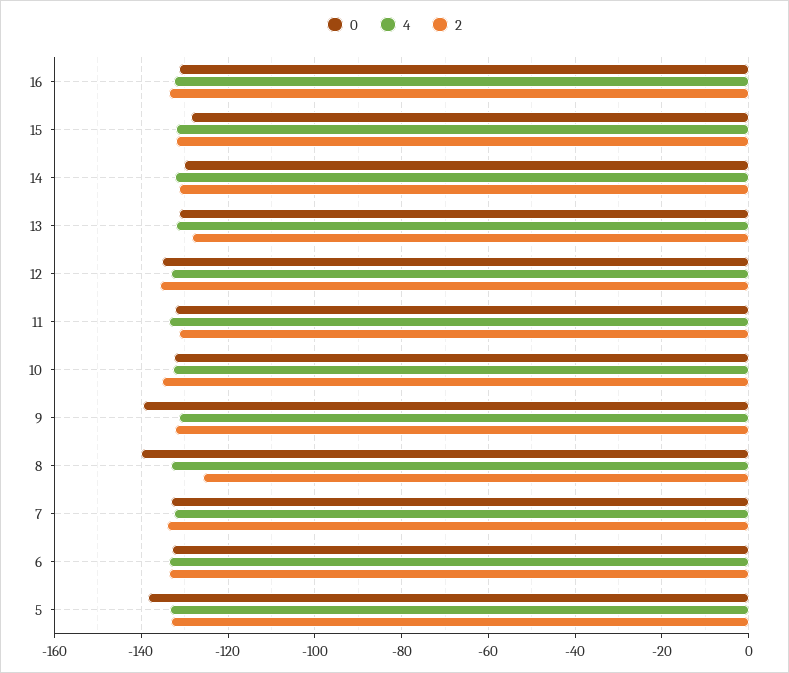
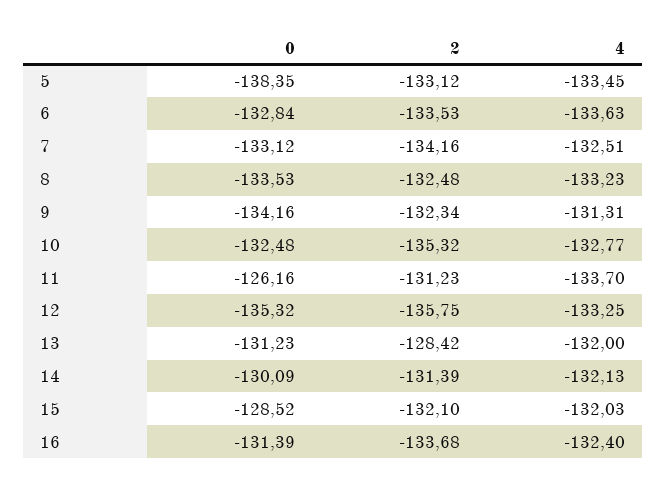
  {
    "0": {
      "16": -131.39,
      "15": -128.52,
      "14": -130.09,
      "13": -131.23,
      "12": -135.32,
-     "11": -132,
+     "11": -126.16,
      "10": -132.48,
-     "9": -140,
+     "9": -134.16,
-     "8": -140,
+     "8": -133.53,
      "7": -133.12,
      "6": -132.84,
      "5": -138.35
    },
    "4": {
      "16": -132.4,
      "15": -132.03,
      "14": -132.13,
      "13": -132,
      "12": -133.25,
      "11": -133.7,
      "10": -132.77,
      "9": -131.31,
      "8": -133.23,
      "7": -132.51,
      "6": -133.63,
      "5": -133.45
    },
    "2": {
      "16": -133.68,
      "15": -132.1,
      "14": -131.39,
      "13": -128.42,
      "12": -135.75,
      "11": -131.23,
      "10": -135.32,
      "9": -132.34,
-     "8": -126,
+     "8": -132.48,
      "7": -134.16,
      "6": -133.53,
      "5": -133.12
    }
  }

